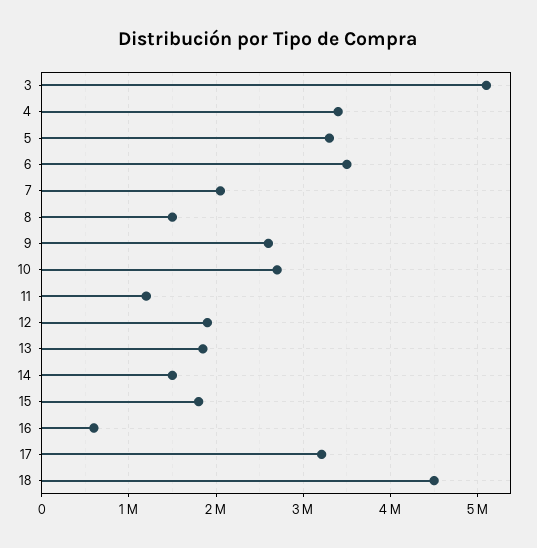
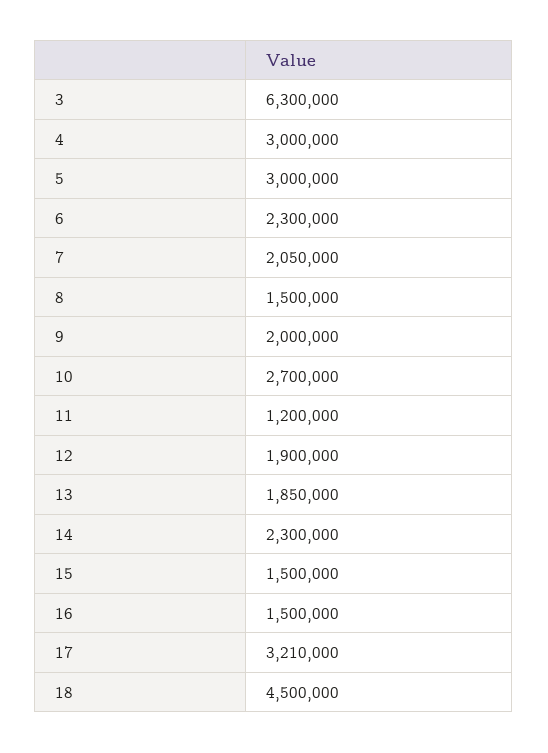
  {
-   "3": 5100000,
+   "3": 6300000,
-   "4": 3400000,
+   "4": 3000000,
-   "5": 3300000,
+   "5": 3000000,
-   "6": 3500000,
+   "6": 2300000,
    "7": 2050000,
    "8": 1500000,
-   "9": 2600000,
+   "9": 2000000,
    "10": 2700000,
    "11": 1200000,
    "12": 1900000,
    "13": 1850000,
-   "14": 1500000,
+   "14": 2300000,
-   "15": 1800000,
+   "15": 1500000,
-   "16": 600000,
+   "16": 1500000,
    "17": 3210000,
    "18": 4500000
  }

